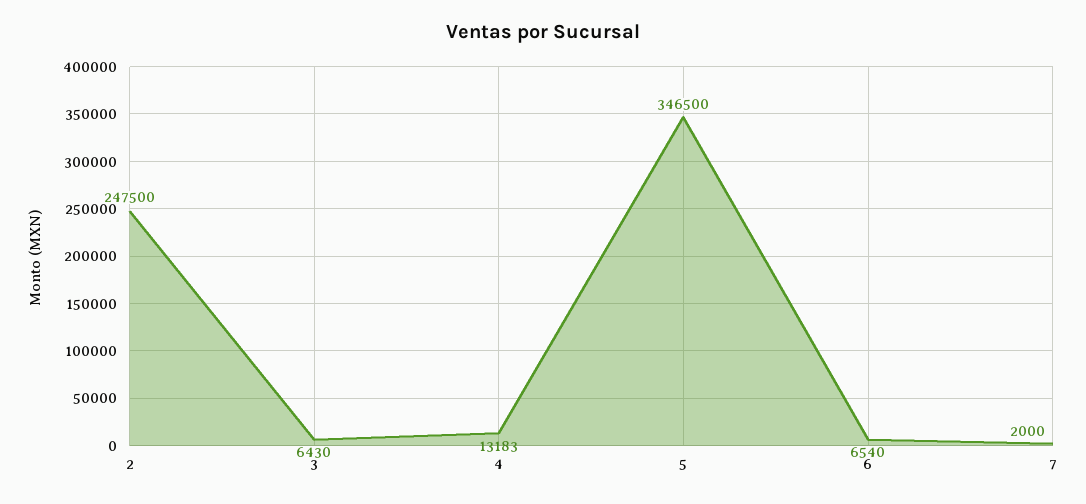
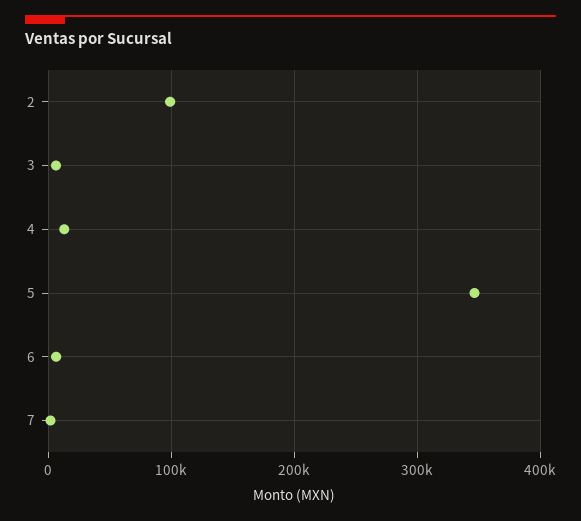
  {
-   "2": 247500,
+   "2": 100000,
    "3": 6430,
    "4": 13183,
    "5": 346500,
    "6": 6540,
    "7": 2000
  }

